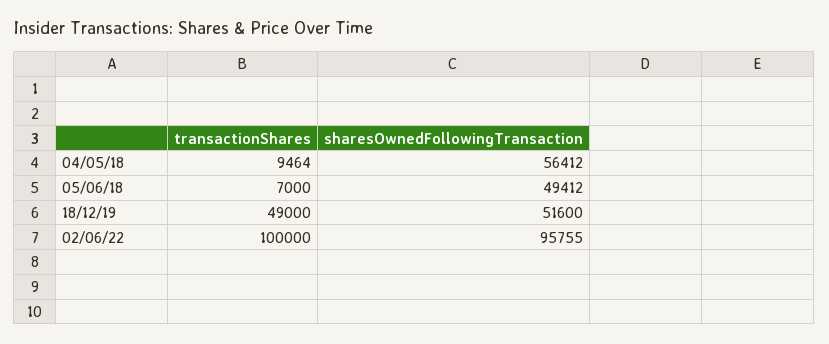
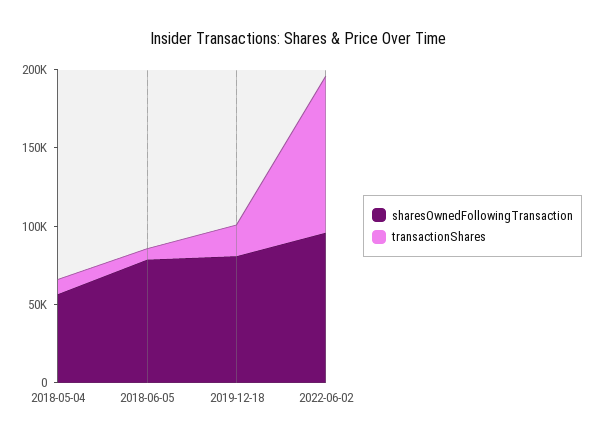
  {
    "transactionShares": {
      "04/05/18": 9464,
      "05/06/18": 7000,
-     "18/12/19": 49000,
+     "18/12/19": 20000,
      "02/06/22": 100000
    },
    "sharesOwnedFollowingTransaction": {
      "04/05/18": 56412,
-     "05/06/18": 49412,
+     "05/06/18": 80000,
-     "18/12/19": 51600,
+     "18/12/19": 80000,
      "02/06/22": 95755
    }
  }

